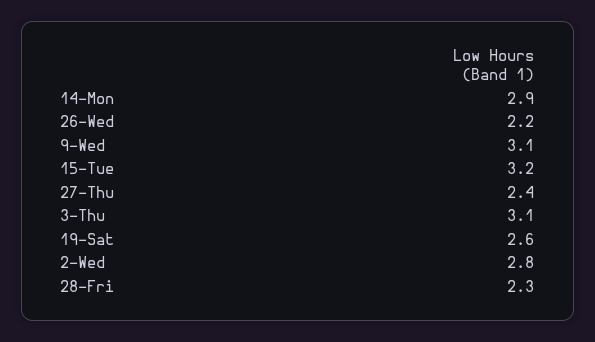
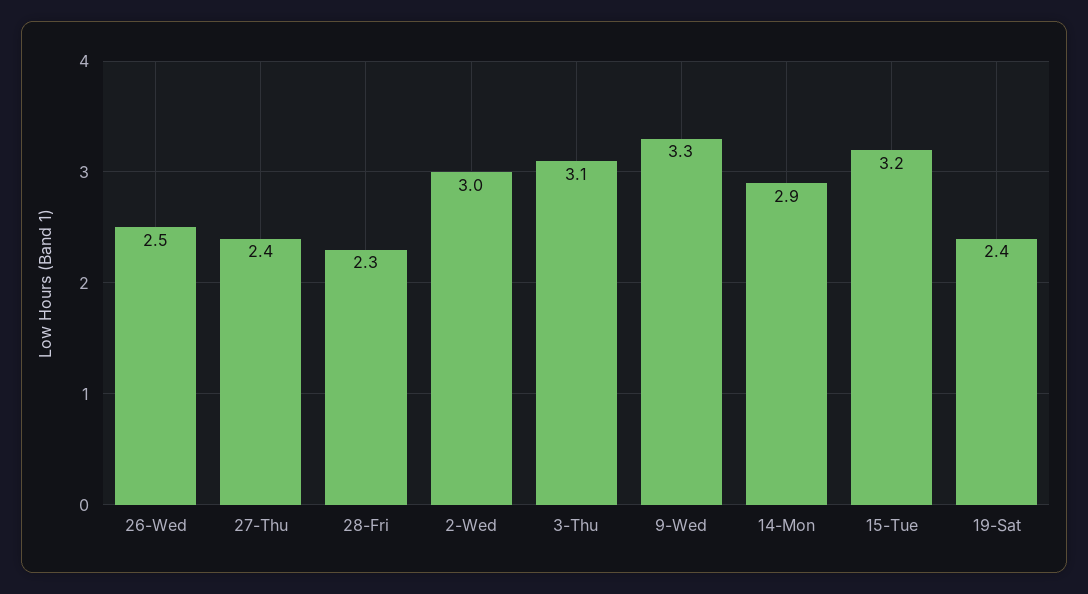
  {
    "14-Mon": 2.9,
-   "26-Wed": 2.2,
+   "26-Wed": 2.5,
-   "9-Wed": 3.1,
+   "9-Wed": 3.3,
    "15-Tue": 3.2,
    "27-Thu": 2.4,
    "3-Thu": 3.1,
-   "19-Sat": 2.6,
+   "19-Sat": 2.4,
-   "2-Wed": 2.8,
+   "2-Wed": 3,
    "28-Fri": 2.3
  }

